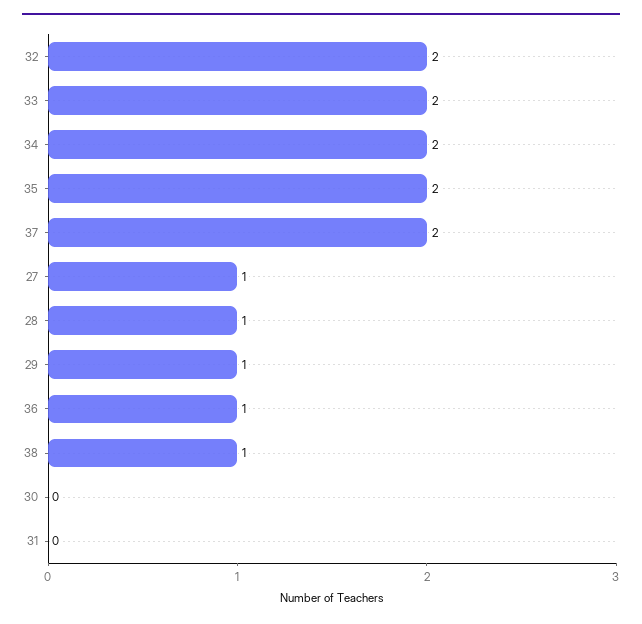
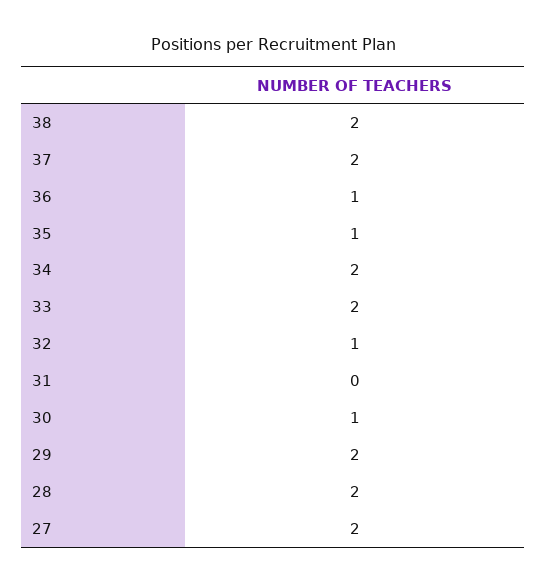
  {
-   "32": 2,
+   "32": 1,
    "33": 2,
    "34": 2,
-   "35": 2,
+   "35": 1,
    "37": 2,
-   "27": 1,
+   "27": 2,
-   "28": 1,
+   "28": 2,
-   "29": 1,
+   "29": 2,
    "36": 1,
-   "38": 1,
+   "38": 2,
-   "30": 0,
+   "30": 1,
    "31": 0
  }

